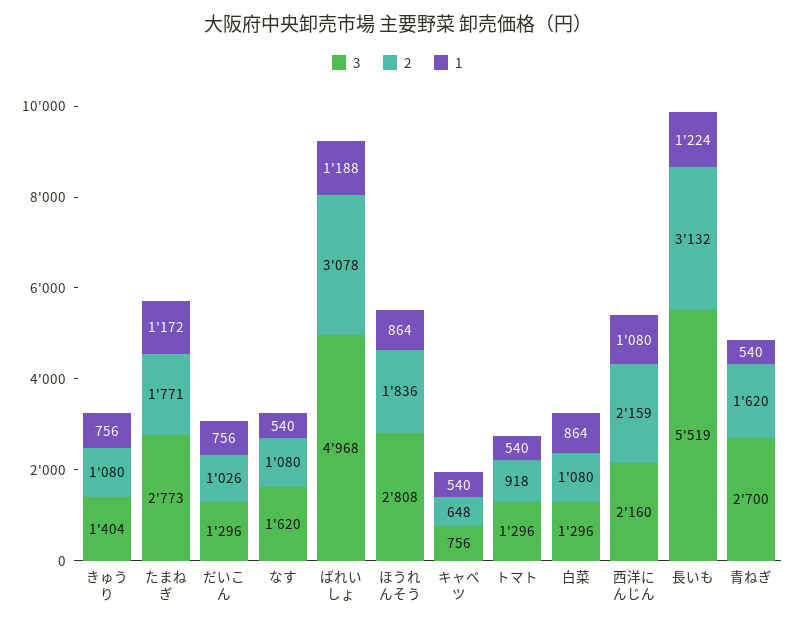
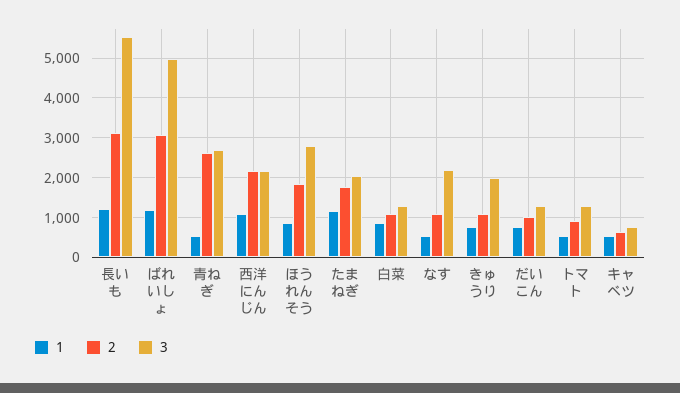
  {
    "3": {
-     "きゅうり": 1404,
+     "きゅうり": 2000,
-     "たまねぎ": 2773,
+     "たまねぎ": 2000,
      "だいこん": 1296,
-     "なす": 1620,
+     "なす": 2200,
      "ばれいしょ": 4968,
      "ほうれんそう": 2808,
      "キャベツ": 756,
      "トマト": 1296,
      "白菜": 1296,
      "西洋にんじん": 2160,
      "長いも": 5519,
      "青ねぎ": 2700
    },
    "2": {
      "きゅうり": 1080,
      "たまねぎ": 1771,
      "だいこん": 1026,
      "なす": 1080,
      "ばれいしょ": 3078,
      "ほうれんそう": 1836,
      "キャベツ": 648,
      "トマト": 918,
      "白菜": 1080,
      "西洋にんじん": 2159,
      "長いも": 3132,
-     "青ねぎ": 1620
+     "青ねぎ": 2600
    },
    "1": {
      "きゅうり": 756,
      "たまねぎ": 1172,
      "だいこん": 756,
      "なす": 540,
      "ばれいしょ": 1188,
      "ほうれんそう": 864,
      "キャベツ": 540,
      "トマト": 540,
      "白菜": 864,
      "西洋にんじん": 1080,
      "長いも": 1224,
      "青ねぎ": 540
    }
  }

